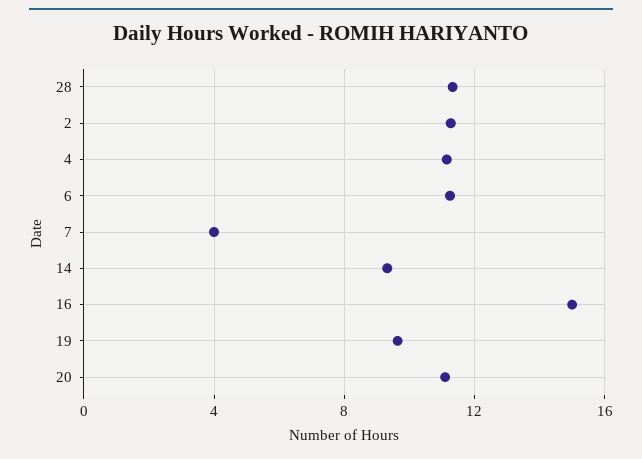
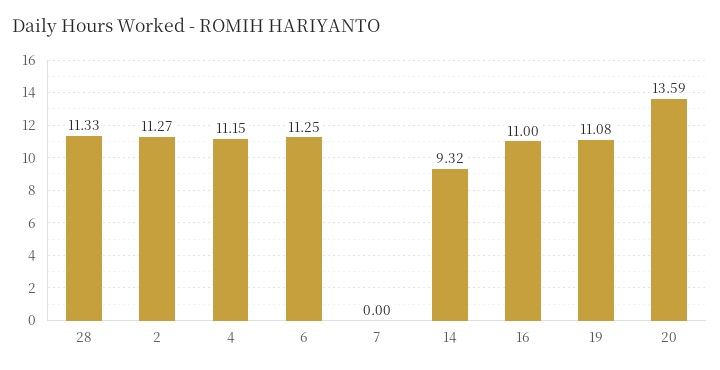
  {
    "28": 11.33,
    "2": 11.27,
    "4": 11.15,
    "6": 11.25,
-   "7": 4,
+   "7": 0,
    "14": 9.32,
-   "16": 15,
+   "16": 11,
-   "19": 9.5,
+   "19": 11.08,
-   "20": 11
+   "20": 13.59
  }

